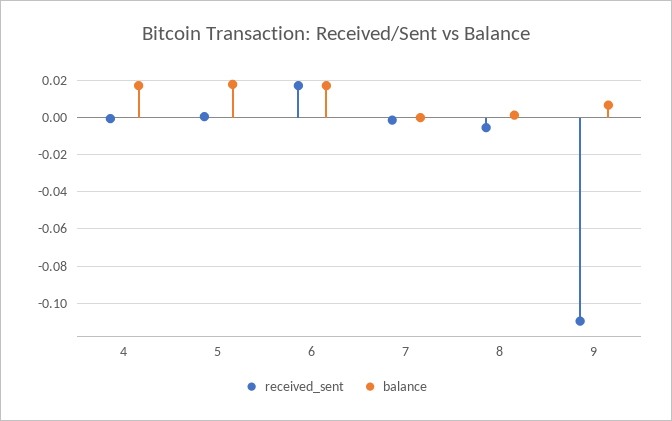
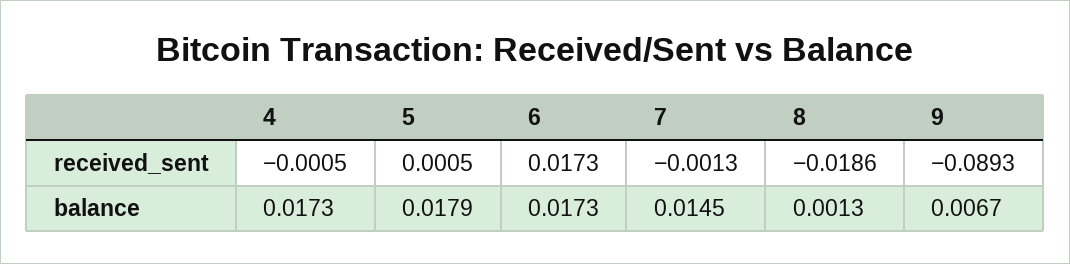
  {
    "received_sent": {
      "4": -0.0005,
      "5": 0.0005,
      "6": 0.0173,
      "7": -0.0013,
-     "8": -0.005,
+     "8": -0.0186,
-     "9": -0.11
+     "9": -0.0893
    },
    "balance": {
      "4": 0.0173,
      "5": 0.0179,
      "6": 0.0173,
-     "7": 0,
+     "7": 0.0145,
      "8": 0.0013,
      "9": 0.0067
    }
  }

